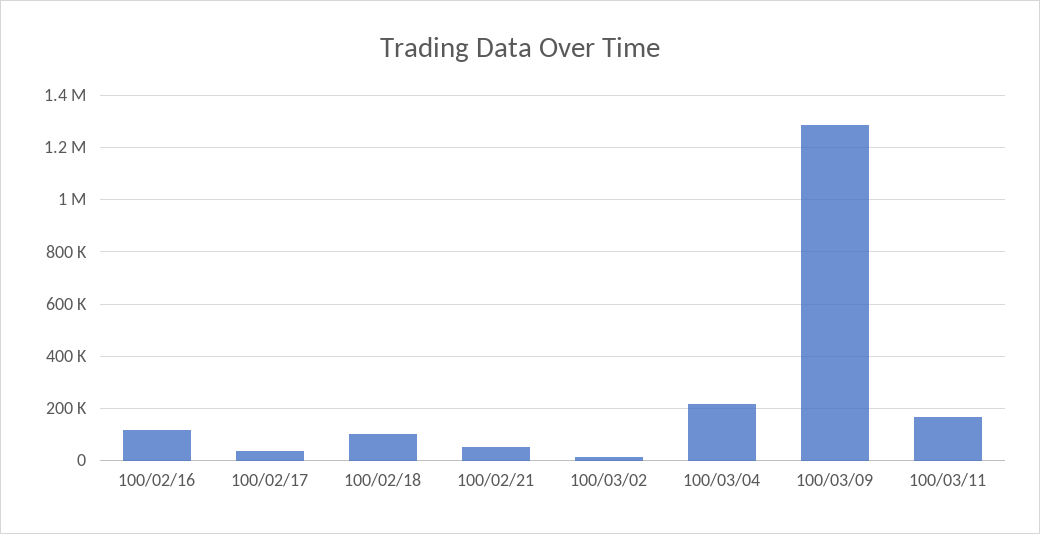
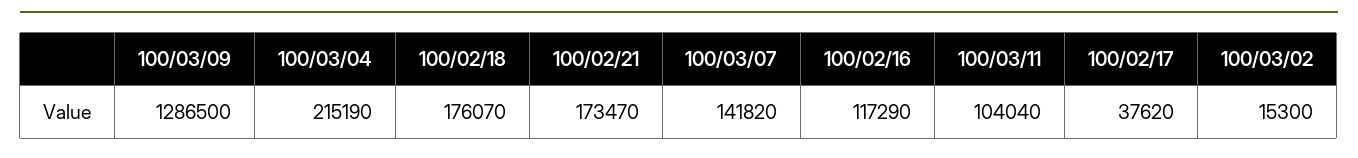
  {
    "100/02/16": 117290,
    "100/02/17": 37620,
-   "100/02/18": 100000,
+   "100/02/18": 176070,
-   "100/02/21": 50000,
+   "100/02/21": 173470,
    "100/03/02": 15300,
    "100/03/04": 215190,
    "100/03/09": 1286500,
-   "100/03/11": 175000
+   "100/03/11": 104040,
+   "100/03/07": 141820
  }

